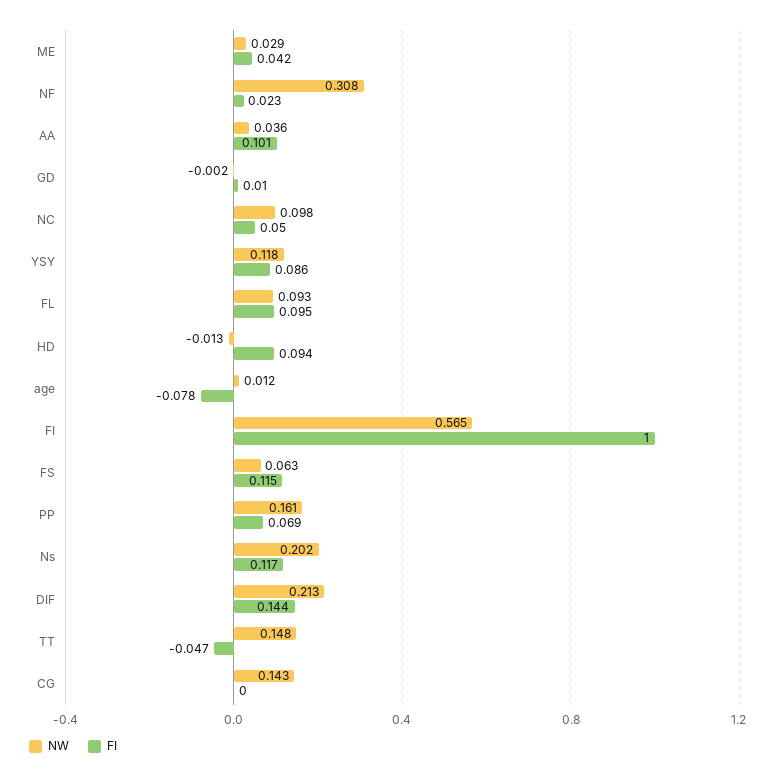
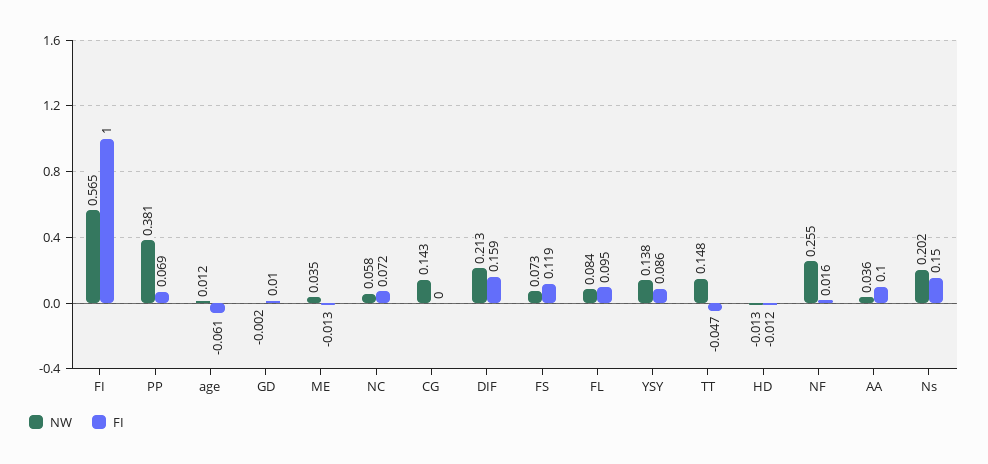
  {
    "NW": {
-     "ME": 0.029,
+     "ME": 0.035,
-     "NF": 0.308,
+     "NF": 0.255,
      "AA": 0.036,
      "GD": -0.002,
-     "NC": 0.098,
+     "NC": 0.058,
-     "YSY": 0.118,
+     "YSY": 0.138,
-     "FL": 0.093,
+     "FL": 0.084,
      "HD": -0.013,
      "age": 0.012,
      "FI": 0.565,
-     "FS": 0.063,
+     "FS": 0.073,
-     "PP": 0.161,
+     "PP": 0.381,
      "Ns": 0.202,
      "DIF": 0.213,
      "TT": 0.148,
      "CG": 0.143
    },
    "FI": {
-     "ME": 0.042,
+     "ME": -0.013,
-     "NF": 0.023,
+     "NF": 0.016,
-     "AA": 0.101,
+     "AA": 0.1,
      "GD": 0.01,
-     "NC": 0.05,
+     "NC": 0.072,
      "YSY": 0.086,
      "FL": 0.095,
-     "HD": 0.094,
+     "HD": -0.012,
-     "age": -0.078,
+     "age": -0.061,
      "FI": 1,
-     "FS": 0.115,
+     "FS": 0.119,
      "PP": 0.069,
-     "Ns": 0.117,
+     "Ns": 0.15,
-     "DIF": 0.144,
+     "DIF": 0.159,
      "TT": -0.047,
      "CG": 0
    }
  }

